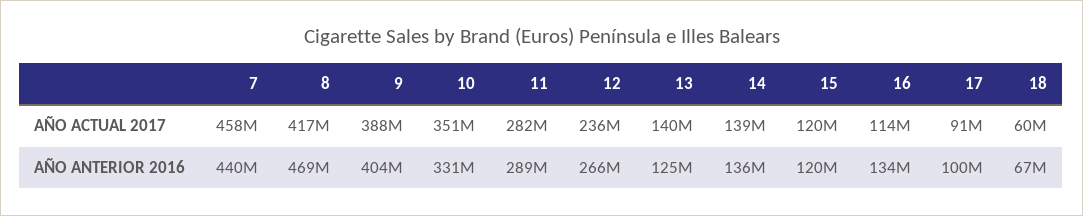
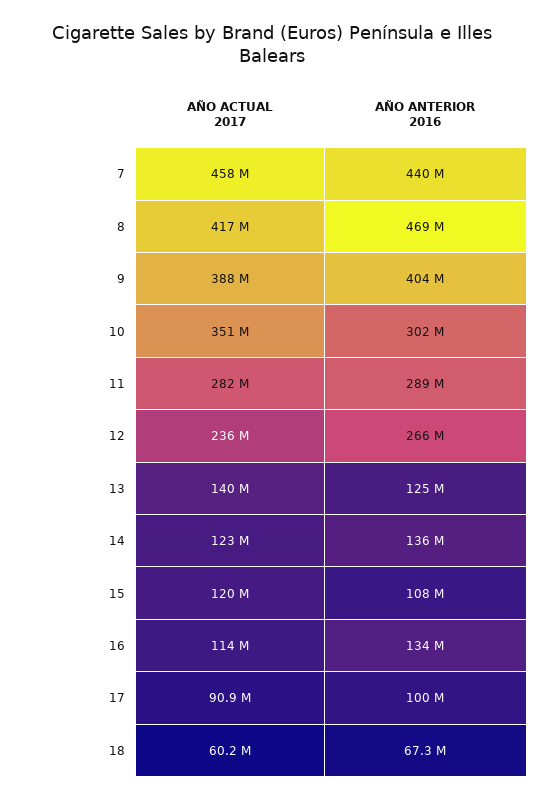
  {
    "7": {
      "AÑO ACTUAL 2017": 458000000,
      "AÑO ANTERIOR 2016": 440000000
    },
    "8": {
      "AÑO ACTUAL 2017": 417000000,
      "AÑO ANTERIOR 2016": 469000000
    },
    "9": {
      "AÑO ACTUAL 2017": 388000000,
      "AÑO ANTERIOR 2016": 404000000
    },
    "10": {
      "AÑO ACTUAL 2017": 351000000,
-     "AÑO ANTERIOR 2016": 331000000
+     "AÑO ANTERIOR 2016": 302000000
    },
    "11": {
      "AÑO ACTUAL 2017": 282000000,
      "AÑO ANTERIOR 2016": 289000000
    },
    "12": {
      "AÑO ACTUAL 2017": 236000000,
      "AÑO ANTERIOR 2016": 266000000
    },
    "13": {
      "AÑO ACTUAL 2017": 140000000,
      "AÑO ANTERIOR 2016": 125000000
    },
    "14": {
-     "AÑO ACTUAL 2017": 139000000,
+     "AÑO ACTUAL 2017": 123000000,
      "AÑO ANTERIOR 2016": 136000000
    },
    "15": {
      "AÑO ACTUAL 2017": 120000000,
-     "AÑO ANTERIOR 2016": 120000000
+     "AÑO ANTERIOR 2016": 108000000
    },
    "16": {
      "AÑO ACTUAL 2017": 114000000,
      "AÑO ANTERIOR 2016": 134000000
    },
    "17": {
      "AÑO ACTUAL 2017": 90900000,
      "AÑO ANTERIOR 2016": 100000000
    },
    "18": {
      "AÑO ACTUAL 2017": 60200000,
      "AÑO ANTERIOR 2016": 67300000
    }
  }

